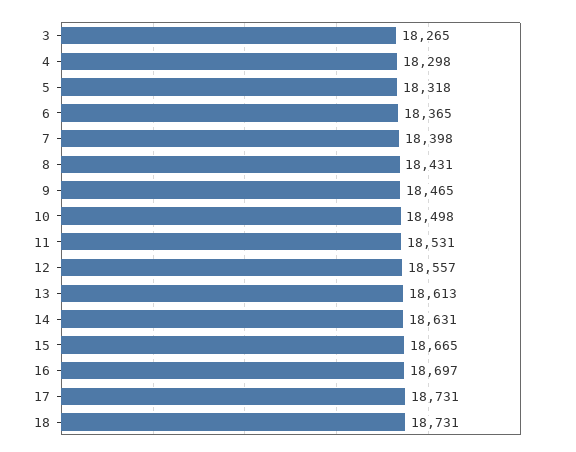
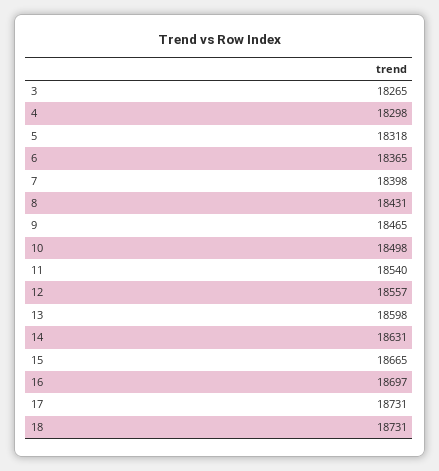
  {
    "3": 18265,
    "4": 18298,
    "5": 18318,
    "6": 18365,
    "7": 18398,
    "8": 18431,
    "9": 18465,
    "10": 18498,
-   "11": 18531,
+   "11": 18540,
    "12": 18557,
-   "13": 18613,
+   "13": 18598,
    "14": 18631,
    "15": 18665,
    "16": 18697,
    "17": 18731,
    "18": 18731
  }

